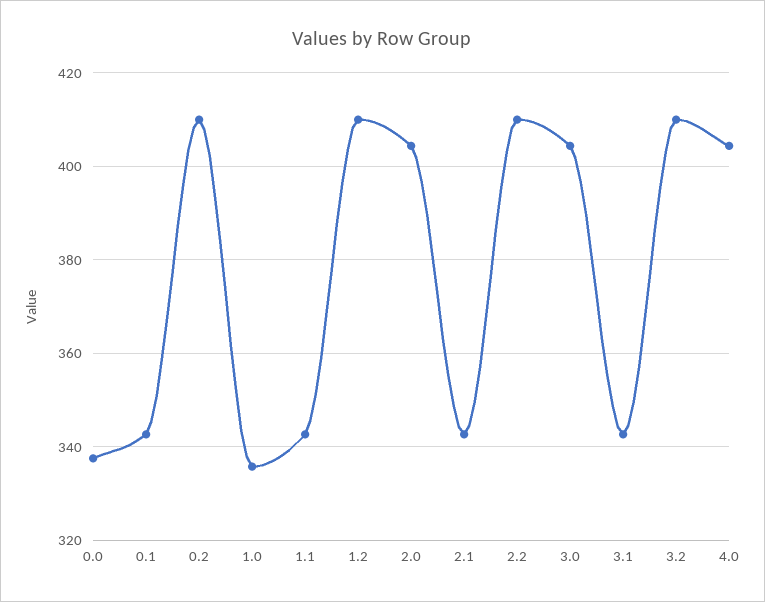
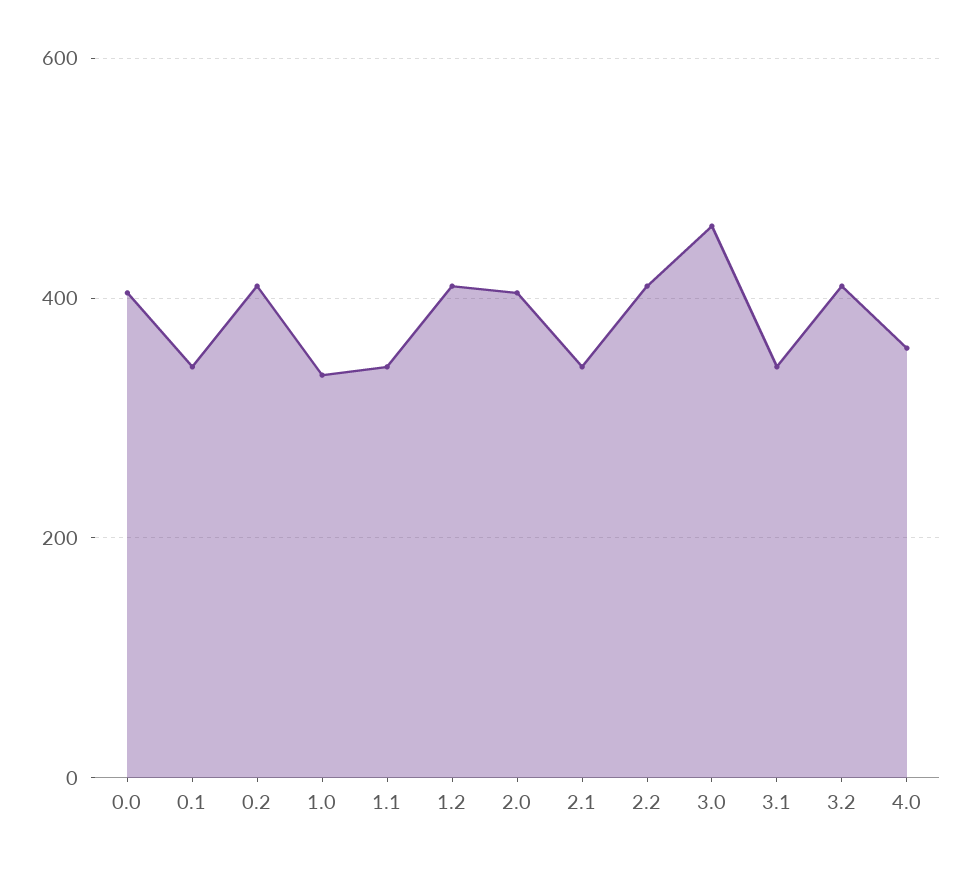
  {
-   "0.0": 338,
+   "0.0": 400,
    "0.1": 342,
    "0.2": 410,
    "1.0": 336,
    "1.1": 342,
    "1.2": 410,
    "2.0": 404,
    "2.1": 342,
    "2.2": 410,
-   "3.0": 404,
+   "3.0": 460,
    "3.1": 342,
    "3.2": 410,
-   "4.0": 404
+   "4.0": 360
  }

